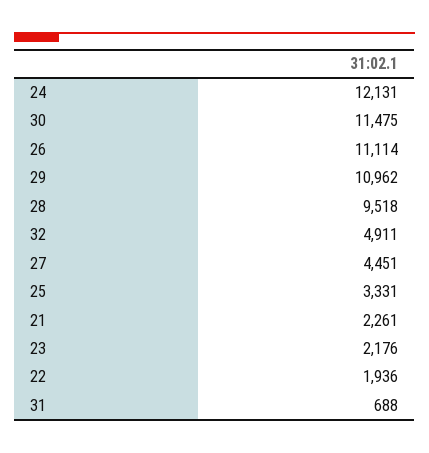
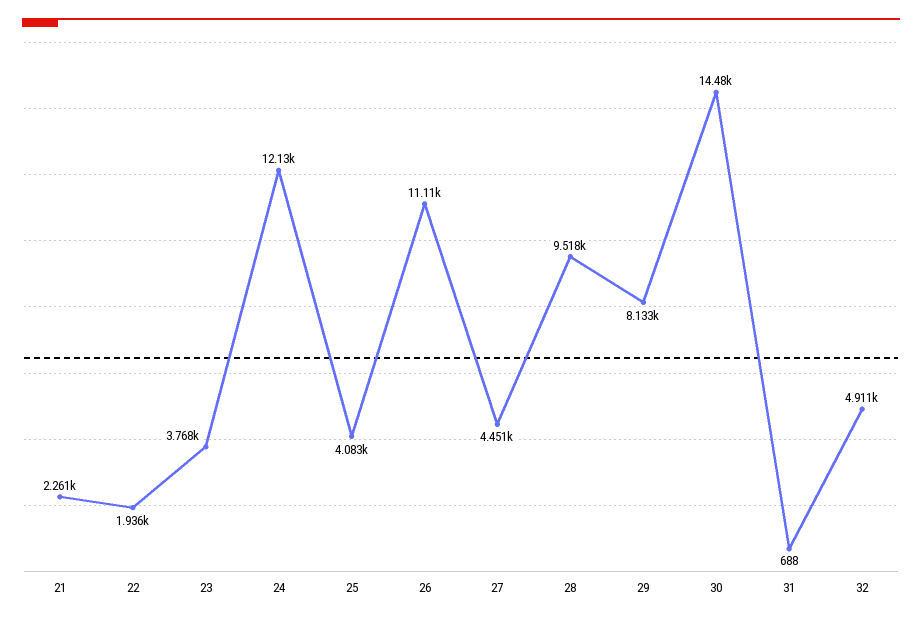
  {
    "24": 12131,
-   "30": 11475,
+   "30": 14480,
    "26": 11114,
-   "29": 10962,
+   "29": 8133,
    "28": 9518,
    "32": 4911,
    "27": 4451,
-   "25": 3331,
+   "25": 4083,
    "21": 2261,
-   "23": 2176,
+   "23": 3768,
    "22": 1936,
    "31": 688
  }

